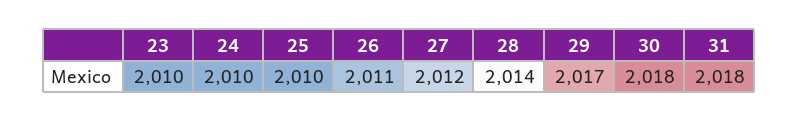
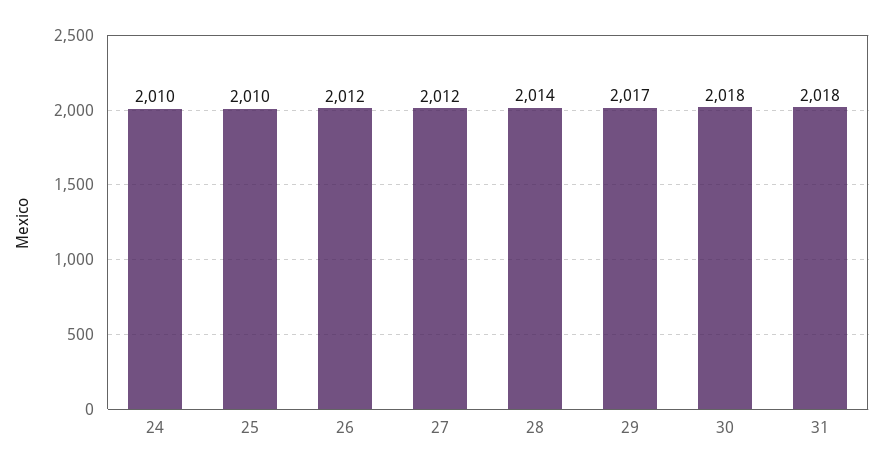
  {
-   "23": 2010,
    "24": 2010,
    "25": 2010,
-   "26": 2011,
+   "26": 2012,
    "27": 2012,
    "28": 2014,
    "29": 2017,
    "30": 2018,
    "31": 2018
  }

